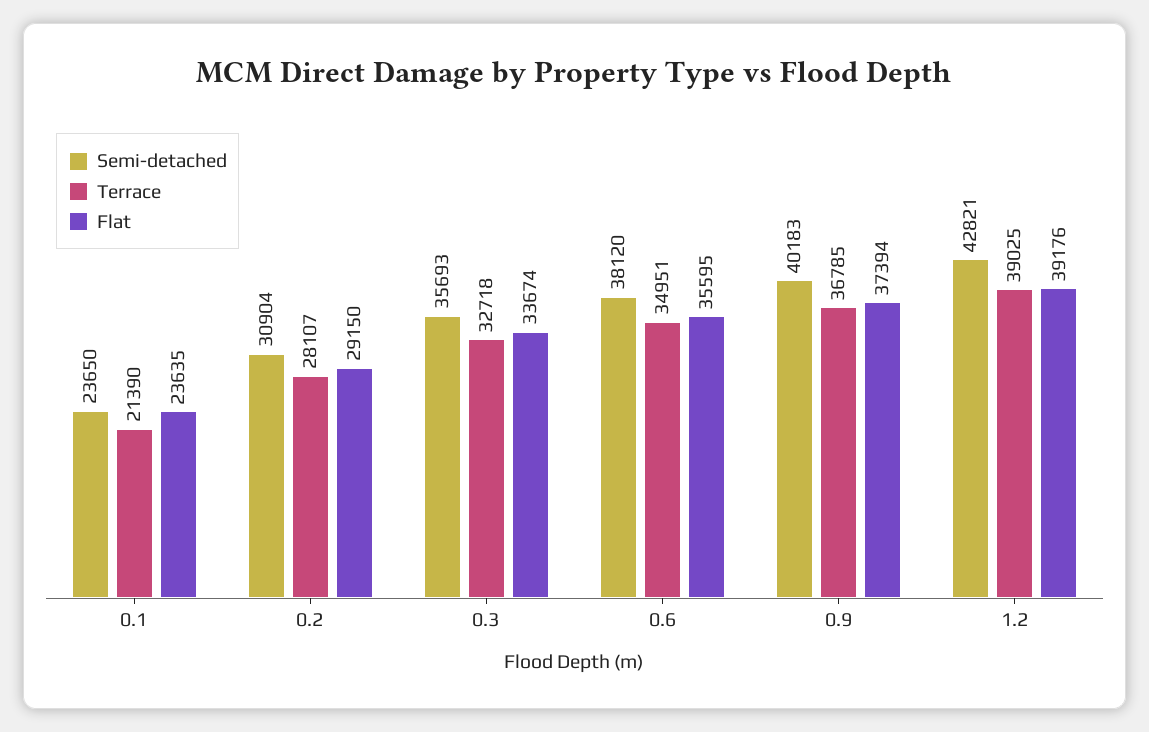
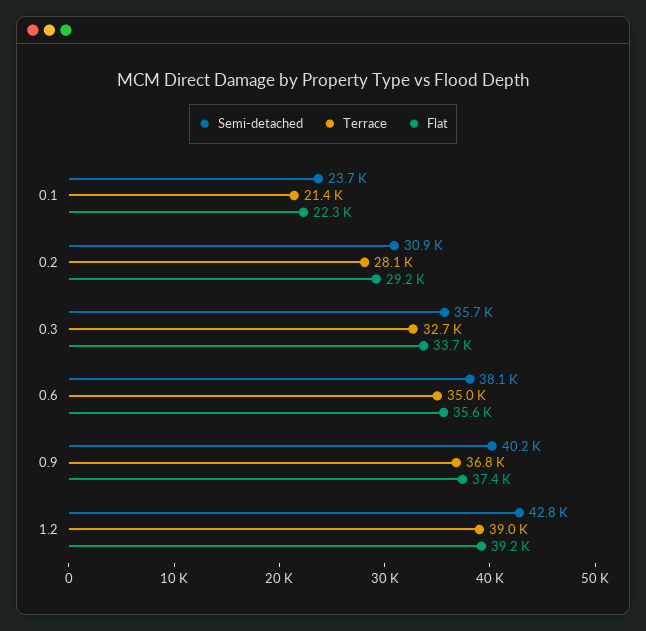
  {
    "Semi-detached": {
      "0.1": 23650,
      "0.2": 30904,
      "0.3": 35693,
      "0.6": 38120,
      "0.9": 40183,
      "1.2": 42821
    },
    "Terrace": {
      "0.1": 21390,
      "0.2": 28107,
      "0.3": 32718,
      "0.6": 34951,
      "0.9": 36785,
      "1.2": 39025
    },
    "Flat": {
-     "0.1": 23635,
+     "0.1": 22300,
      "0.2": 29150,
      "0.3": 33674,
      "0.6": 35595,
      "0.9": 37394,
      "1.2": 39176
    }
  }

